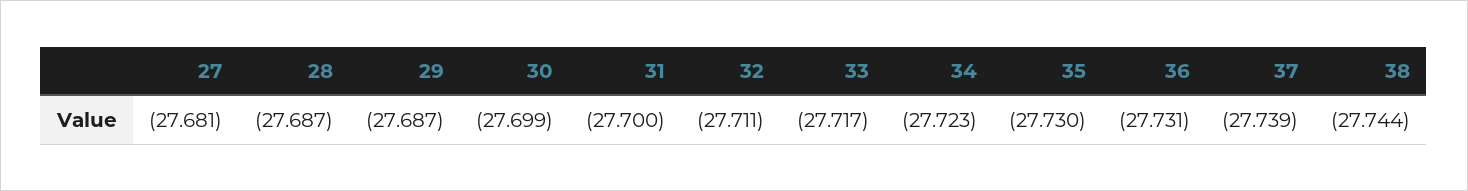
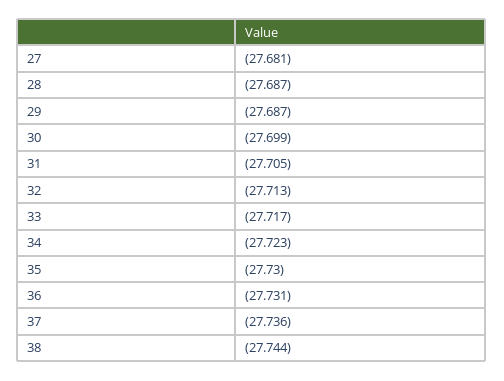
  {
    "27": -27.681,
    "28": -27.687,
    "29": -27.687,
    "30": -27.699,
-   "31": -27.7,
+   "31": -27.705,
-   "32": -27.711,
+   "32": -27.713,
    "33": -27.717,
    "34": -27.723,
    "35": -27.73,
    "36": -27.731,
-   "37": -27.739,
+   "37": -27.736,
    "38": -27.744
  }

